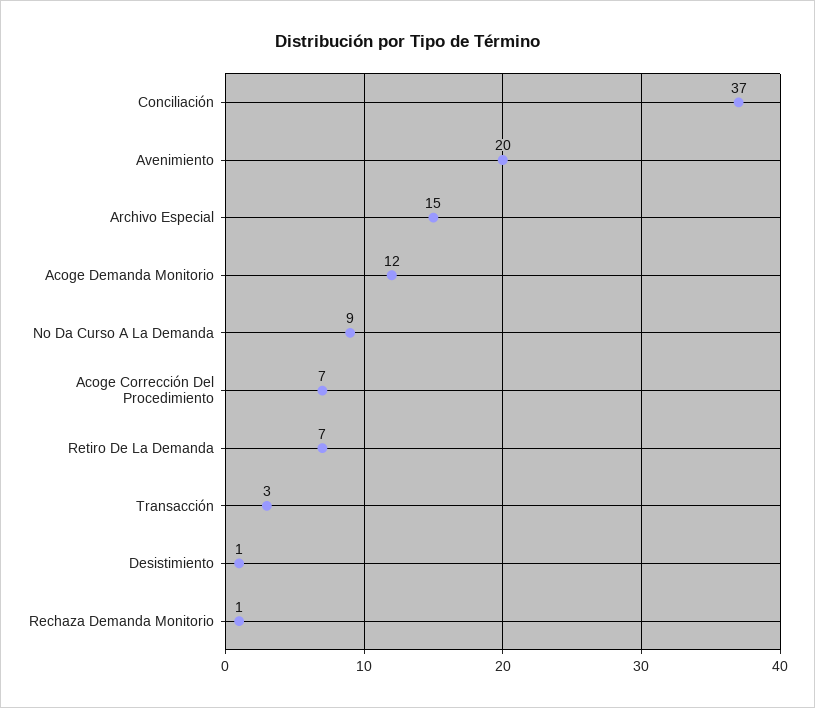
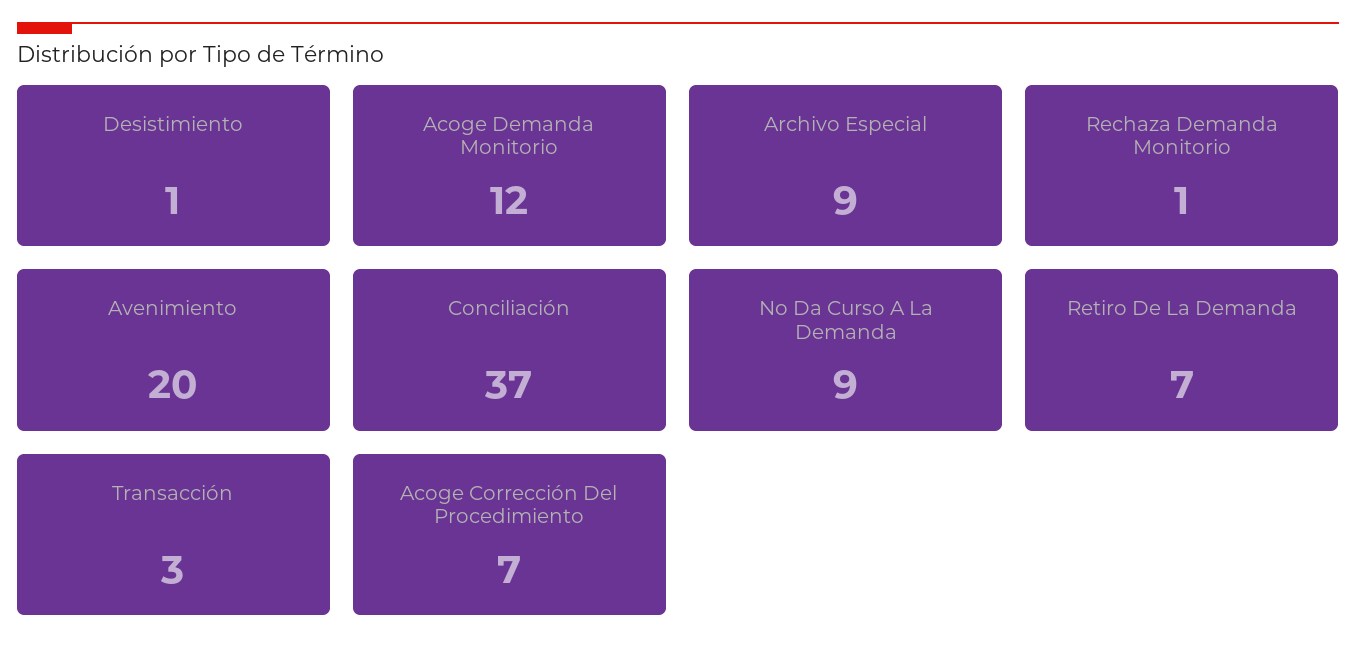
  {
    "Conciliación": 37,
    "Avenimiento": 20,
-   "Archivo Especial": 15,
+   "Archivo Especial": 9,
    "Acoge Demanda Monitorio": 12,
    "No Da Curso A La Demanda": 9,
    "Acoge Corrección Del Procedimiento": 7,
    "Retiro De La Demanda": 7,
    "Transacción": 3,
    "Desistimiento": 1,
    "Rechaza Demanda Monitorio": 1
  }

